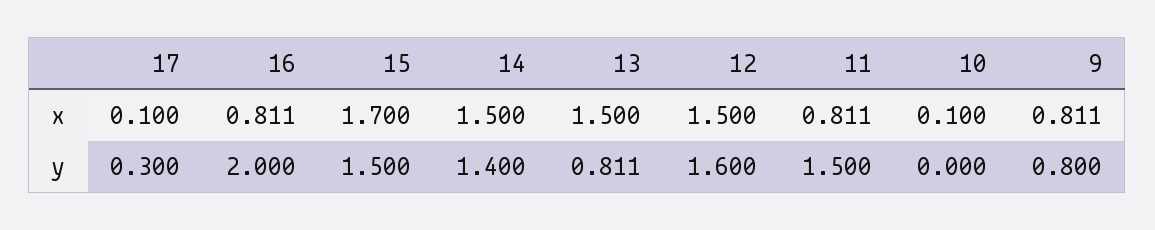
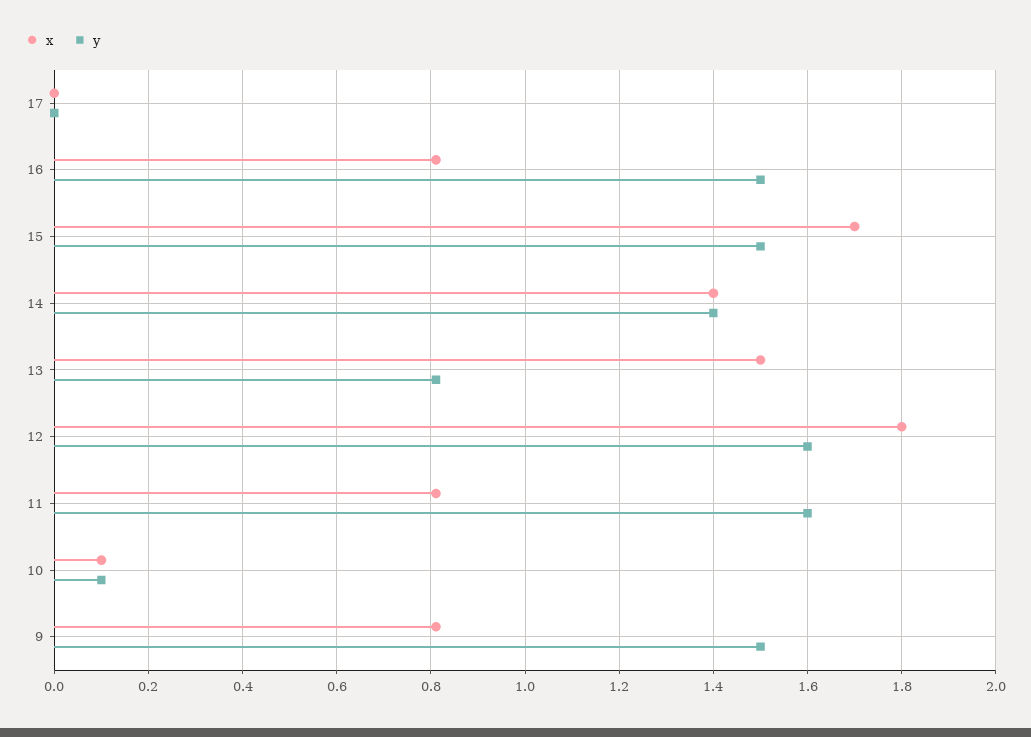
  {
    "x": {
-     "17": 0.1,
+     "17": 0,
      "16": 0.811,
      "15": 1.7,
-     "14": 1.5,
+     "14": 1.4,
      "13": 1.5,
-     "12": 1.5,
+     "12": 1.8,
      "11": 0.811,
      "10": 0.1,
      "9": 0.811
    },
    "y": {
-     "17": 0.3,
+     "17": 0,
-     "16": 2,
+     "16": 1.5,
      "15": 1.5,
      "14": 1.4,
      "13": 0.811,
      "12": 1.6,
-     "11": 1.5,
+     "11": 1.6,
-     "10": 0,
+     "10": 0.1,
-     "9": 0.8
+     "9": 1.5
    }
  }

